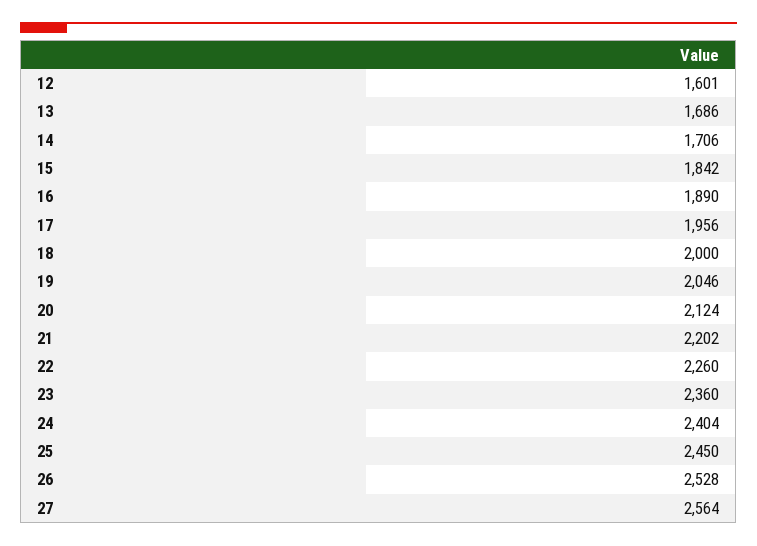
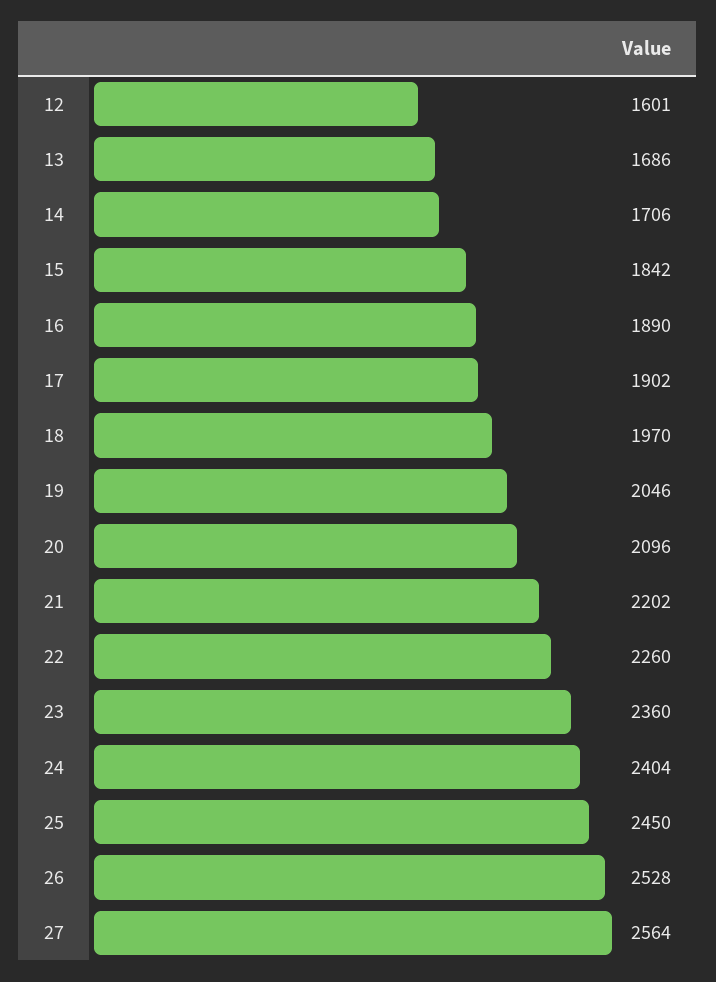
  {
    "12": 1601,
    "13": 1686,
    "14": 1706,
    "15": 1842,
    "16": 1890,
-   "17": 1956,
+   "17": 1902,
-   "18": 2000,
+   "18": 1970,
    "19": 2046,
-   "20": 2124,
+   "20": 2096,
    "21": 2202,
    "22": 2260,
    "23": 2360,
    "24": 2404,
    "25": 2450,
    "26": 2528,
    "27": 2564
  }

